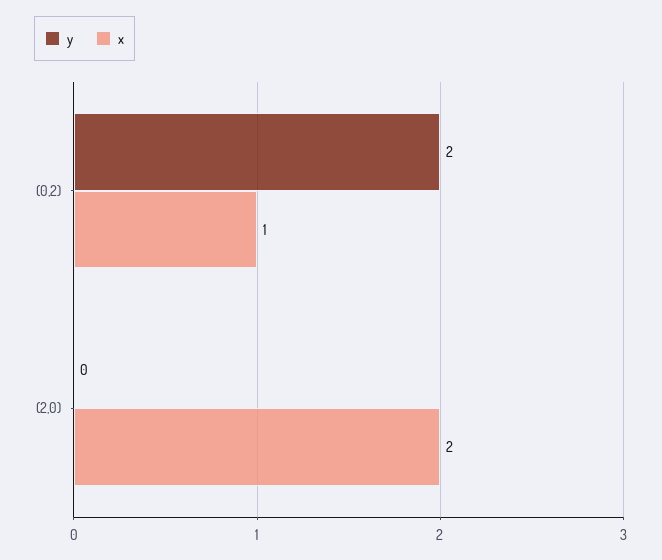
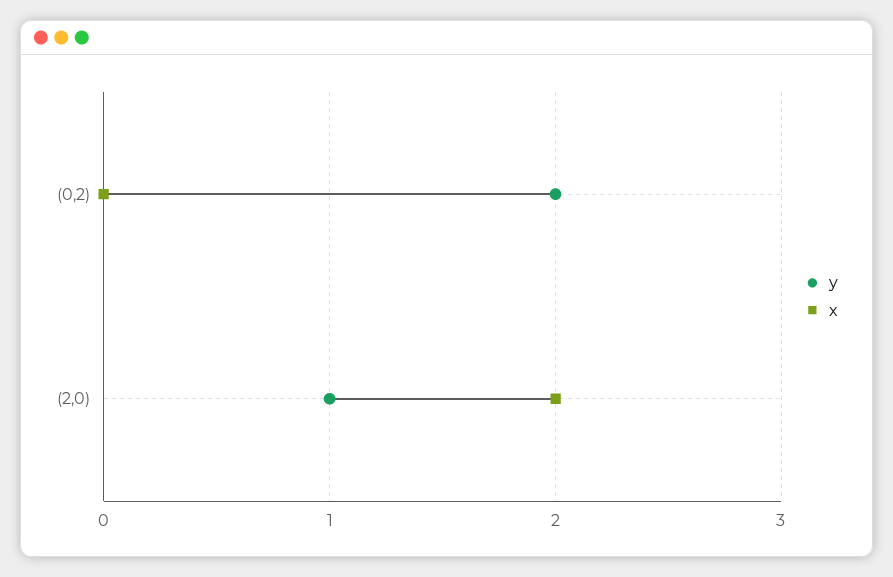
  {
    "y": {
      "(0,2)": 2,
-     "(2,0)": 0
+     "(2,0)": 1
    },
    "x": {
-     "(0,2)": 1,
+     "(0,2)": 0,
      "(2,0)": 2
    }
  }

